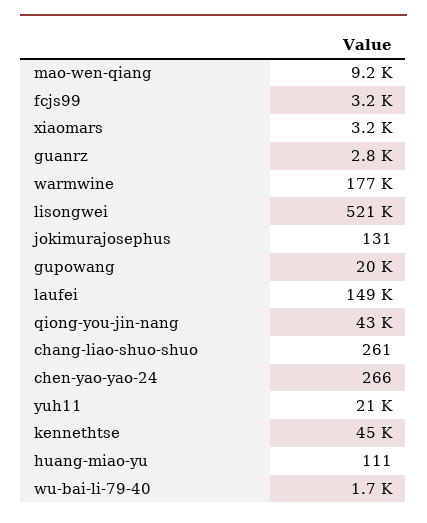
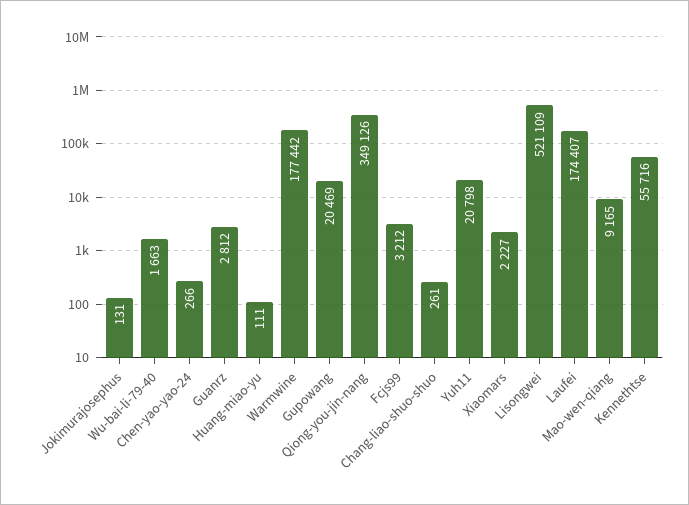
  {
    "mao-wen-qiang": 9165,
    "fcjs99": 3212,
-   "xiaomars": 3200,
+   "xiaomars": 2227,
    "guanrz": 2812,
    "warmwine": 177442,
    "lisongwei": 521109,
    "jokimurajosephus": 131,
    "gupowang": 20469,
-   "laufei": 149000,
+   "laufei": 174407,
-   "qiong-you-jin-nang": 43000,
+   "qiong-you-jin-nang": 349126,
    "chang-liao-shuo-shuo": 261,
    "chen-yao-yao-24": 266,
    "yuh11": 20798,
-   "kennethtse": 45000,
+   "kennethtse": 55716,
    "huang-miao-yu": 111,
    "wu-bai-li-79-40": 1663
  }

